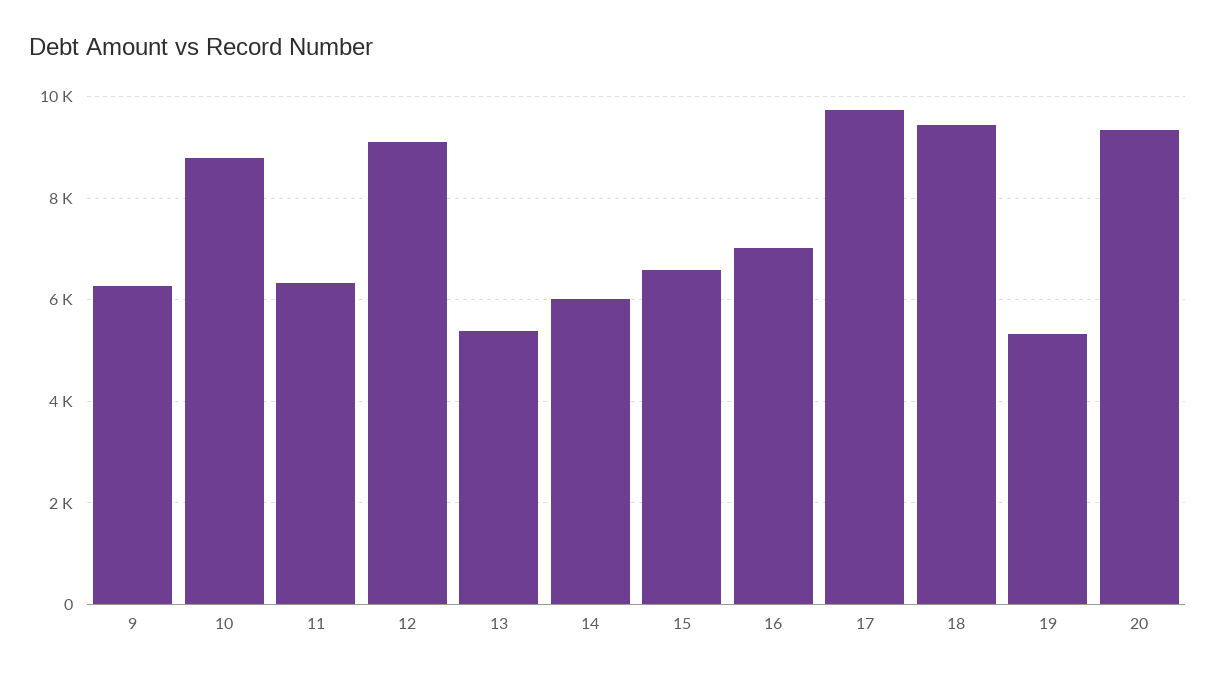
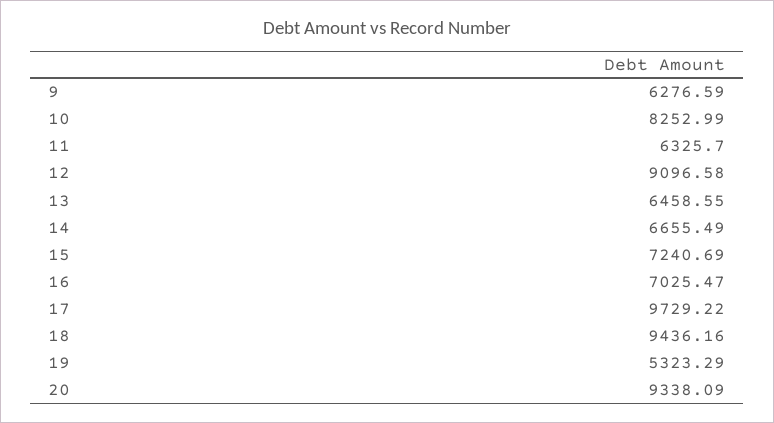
  {
    "9": 6276.59,
-   "10": 8800,
+   "10": 8252.99,
    "11": 6325.7,
    "12": 9096.58,
-   "13": 5400,
+   "13": 6458.55,
-   "14": 6000,
+   "14": 6655.49,
-   "15": 6600,
+   "15": 7240.69,
    "16": 7025.47,
    "17": 9729.22,
    "18": 9436.16,
    "19": 5323.29,
    "20": 9338.09
  }

